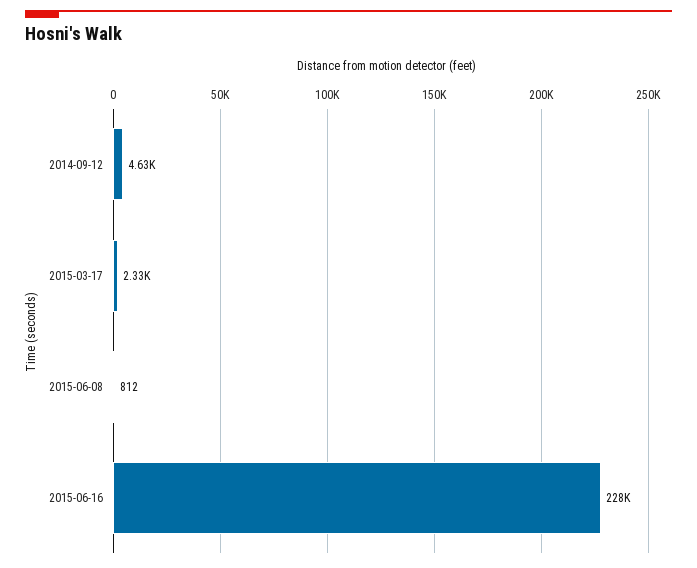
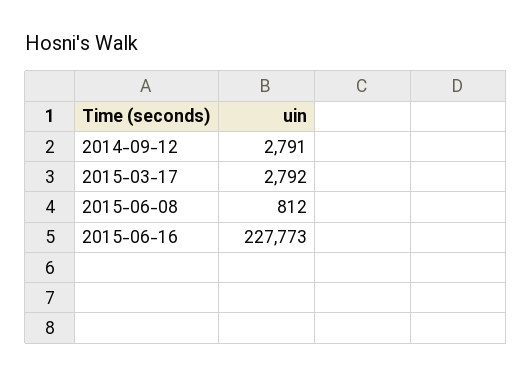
  {
-   "2014-09-12": 4630,
+   "2014-09-12": 2791,
-   "2015-03-17": 2330,
+   "2015-03-17": 2792,
    "2015-06-08": 812,
    "2015-06-16": 227773
  }

